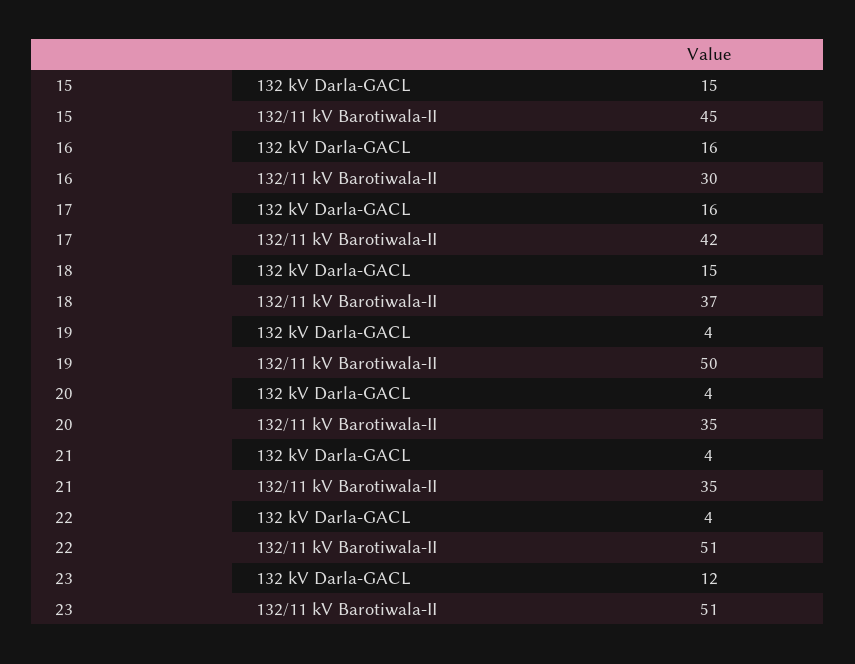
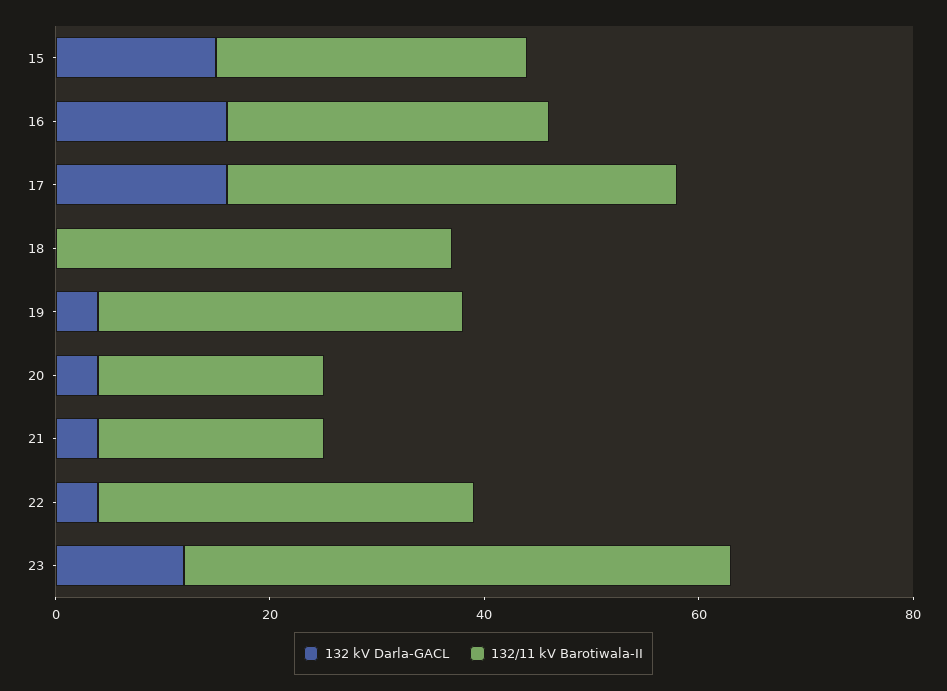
  {
    "132 kV Darla-GACL": {
      "15": 15,
      "16": 16,
      "17": 16,
-     "18": 15,
+     "18": 0,
      "19": 4,
      "20": 4,
      "21": 4,
      "22": 4,
      "23": 12
    },
    "132/11 kV Barotiwala-II": {
-     "15": 45,
+     "15": 30,
      "16": 30,
      "17": 42,
      "18": 37,
-     "19": 50,
+     "19": 35,
-     "20": 35,
+     "20": 20,
-     "21": 35,
+     "21": 20,
-     "22": 51,
+     "22": 35,
      "23": 51
    }
  }

